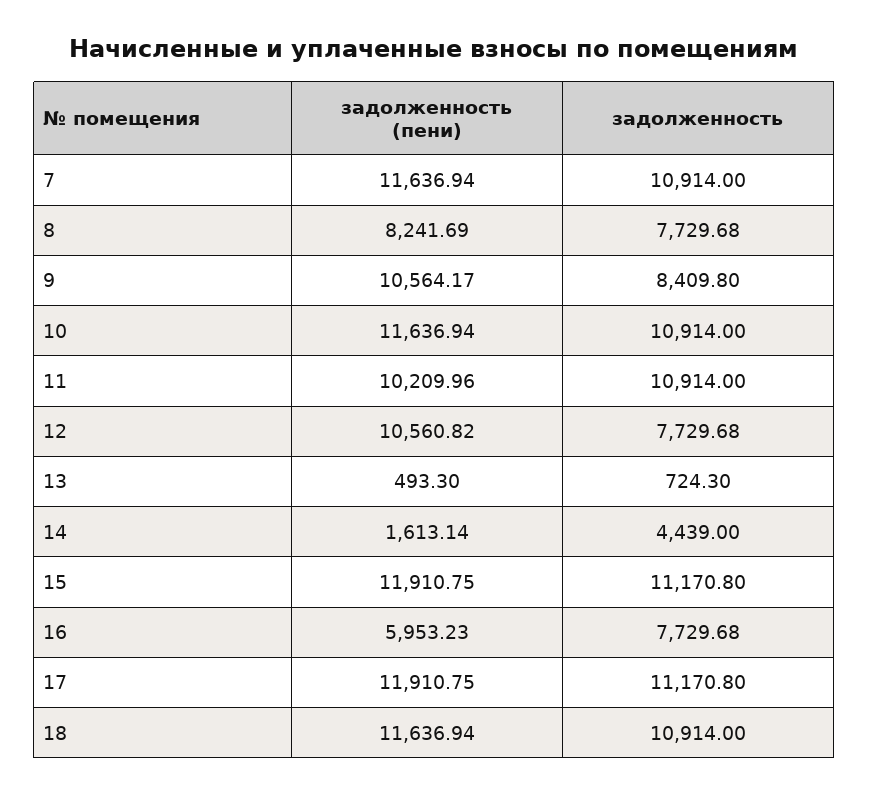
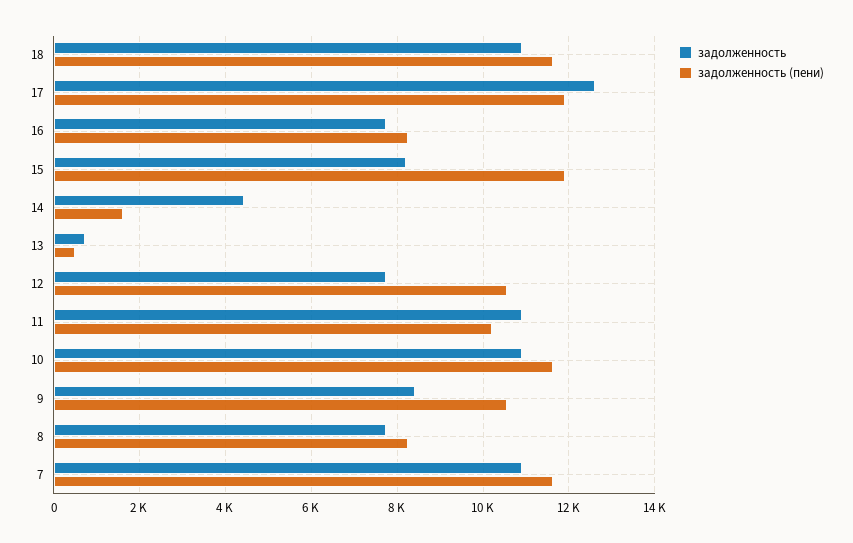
  {
    "задолженность (пени)": {
      "7": 11636.94,
      "8": 8241.69,
      "9": 10564.17,
      "10": 11636.94,
      "11": 10209.96,
      "12": 10560.82,
      "13": 493.3,
      "14": 1613.14,
      "15": 11910.75,
-     "16": 5953.23,
+     "16": 8200,
      "17": 11910.75,
      "18": 11636.94
    },
    "задолженность": {
      "7": 10914,
      "8": 7729.68,
      "9": 8409.8,
      "10": 10914,
      "11": 10914,
      "12": 7729.68,
      "13": 724.3,
      "14": 4439,
-     "15": 11170.8,
+     "15": 8200,
      "16": 7729.68,
-     "17": 11170.8,
+     "17": 12600,
      "18": 10914
    }
  }

